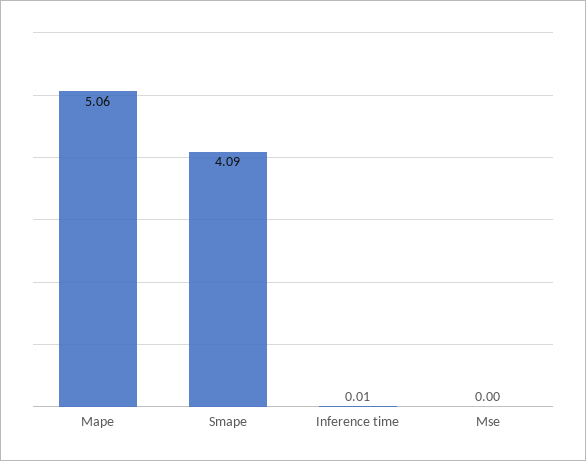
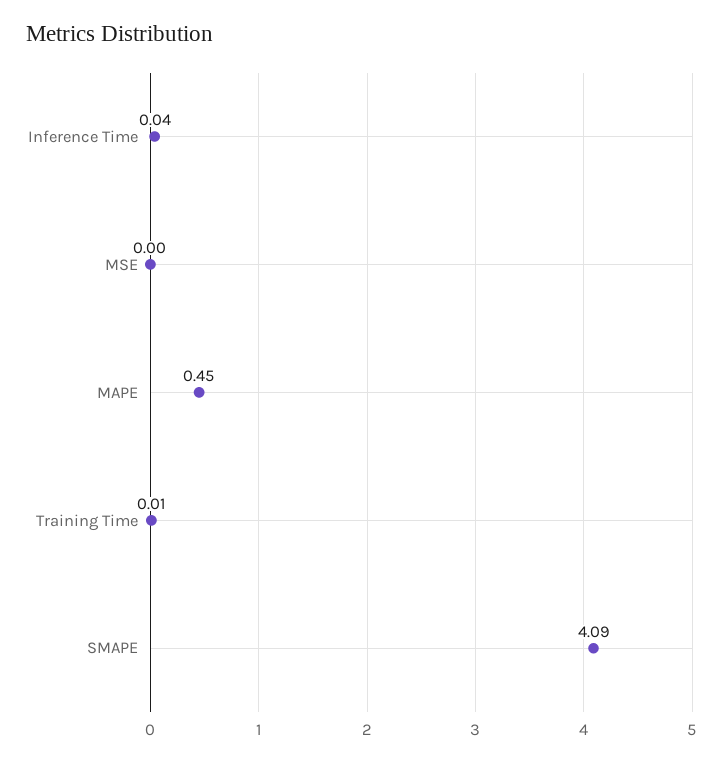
  {
-   "Mape": 5.06,
+   "Mape": 0.45,
    "Smape": 4.09,
-   "Inference time": 0.01,
+   "Inference time": 0.04,
-   "Mse": 0
+   "Mse": 0,
+   "Training Time": 0.01
  }

